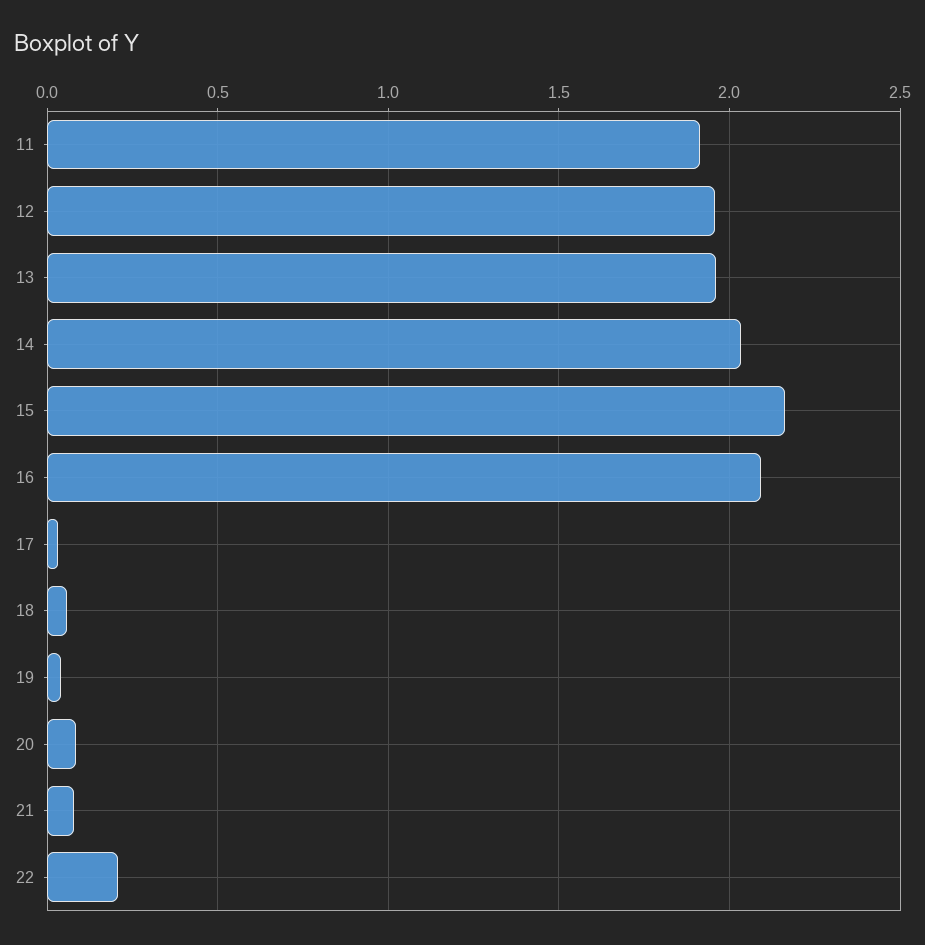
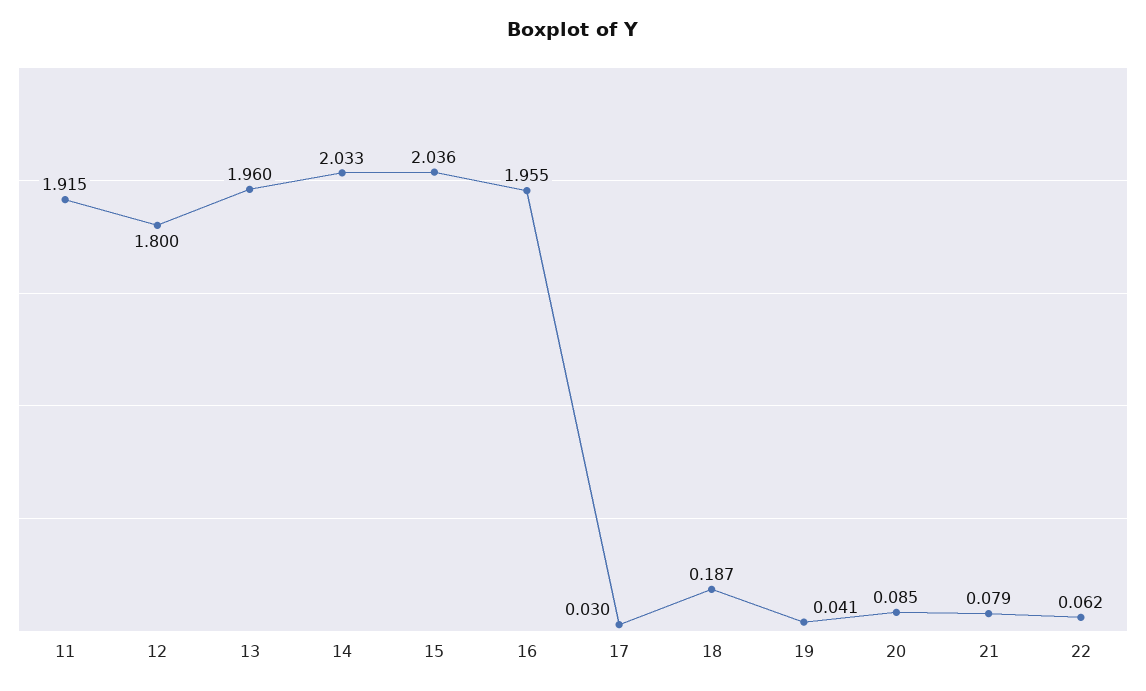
  {
    "11": 1.915,
-   "12": 1.95,
+   "12": 1.8,
    "13": 1.96,
    "14": 2.033,
-   "15": 2.15,
+   "15": 2.036,
-   "16": 2.1,
+   "16": 1.955,
    "17": 0.03,
-   "18": 0.05,
+   "18": 0.187,
    "19": 0.041,
    "20": 0.085,
    "21": 0.079,
-   "22": 0.2
+   "22": 0.062
  }

